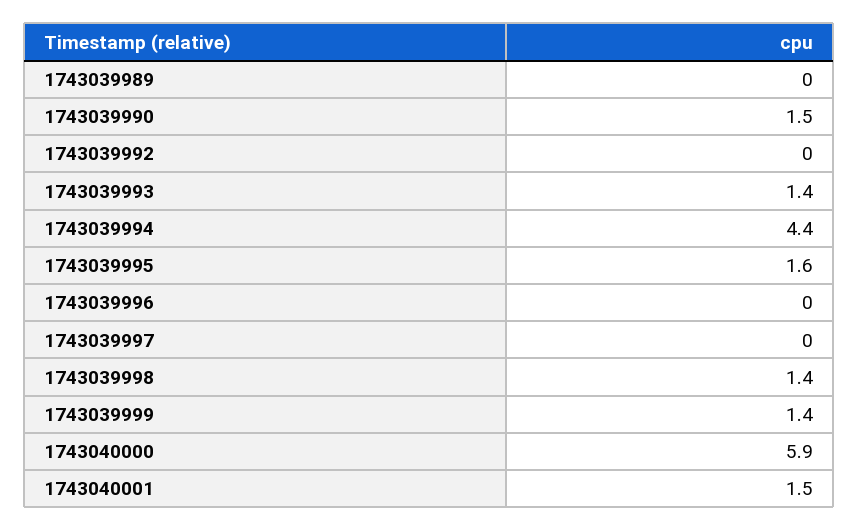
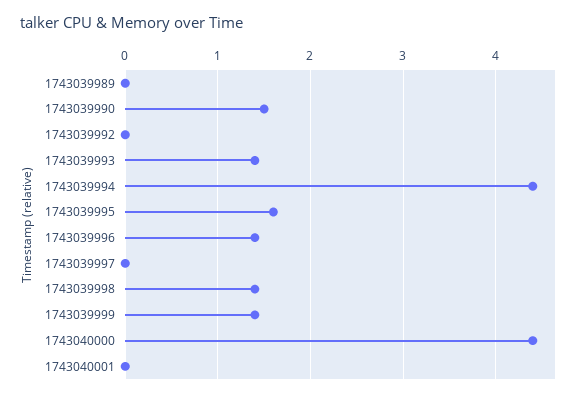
  {
    "1743039989": 0,
    "1743039990": 1.5,
    "1743039992": 0,
    "1743039993": 1.4,
    "1743039994": 4.4,
    "1743039995": 1.6,
-   "1743039996": 0,
+   "1743039996": 1.4,
    "1743039997": 0,
    "1743039998": 1.4,
    "1743039999": 1.4,
-   "1743040000": 5.9,
+   "1743040000": 4.4,
-   "1743040001": 1.5
+   "1743040001": 0
  }

